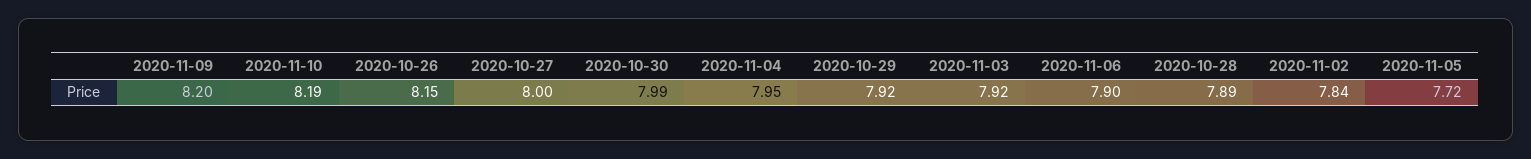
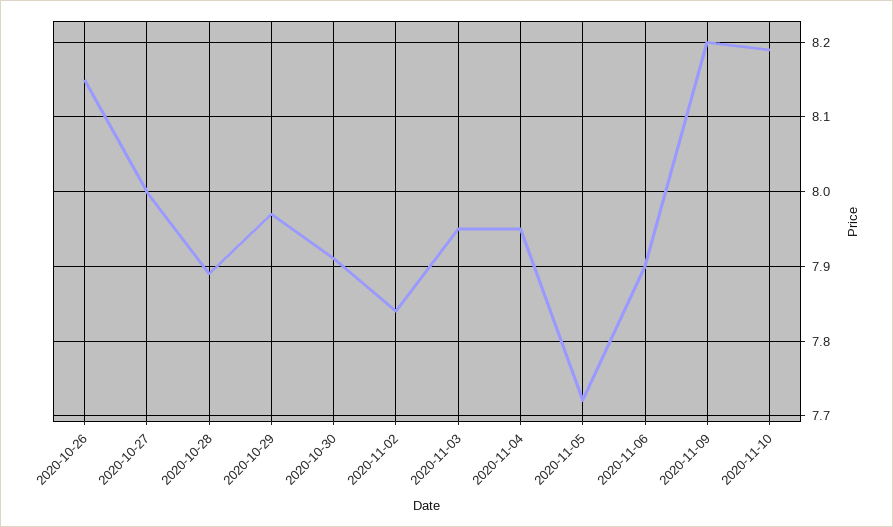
  {
    "2020-11-09": 8.2,
    "2020-11-10": 8.19,
    "2020-10-26": 8.15,
    "2020-10-27": 8,
-   "2020-10-30": 7.99,
+   "2020-10-30": 7.91,
    "2020-11-04": 7.95,
-   "2020-10-29": 7.92,
+   "2020-10-29": 7.97,
-   "2020-11-03": 7.92,
+   "2020-11-03": 7.95,
    "2020-11-06": 7.9,
    "2020-10-28": 7.89,
    "2020-11-02": 7.84,
    "2020-11-05": 7.72
  }

